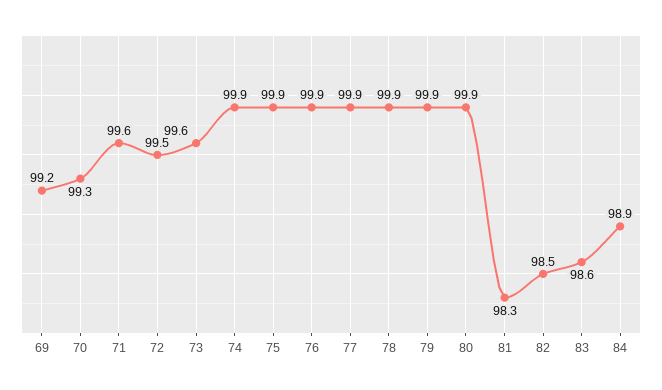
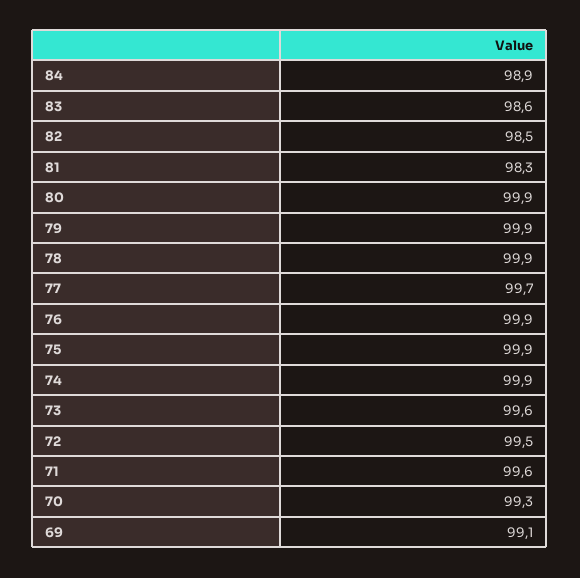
  {
-   "69": 99.2,
+   "69": 99.1,
    "70": 99.3,
    "71": 99.6,
    "72": 99.5,
    "73": 99.6,
    "74": 99.9,
    "75": 99.9,
    "76": 99.9,
-   "77": 99.9,
+   "77": 99.7,
    "78": 99.9,
    "79": 99.9,
    "80": 99.9,
    "81": 98.3,
    "82": 98.5,
    "83": 98.6,
    "84": 98.9
  }

